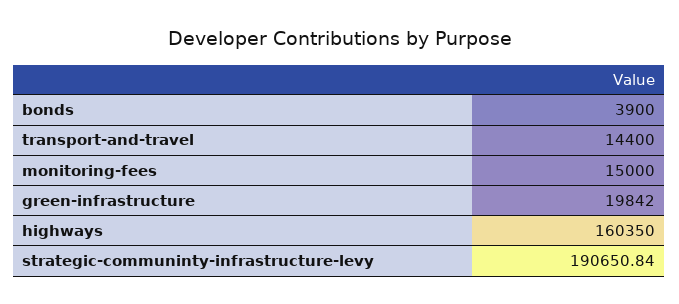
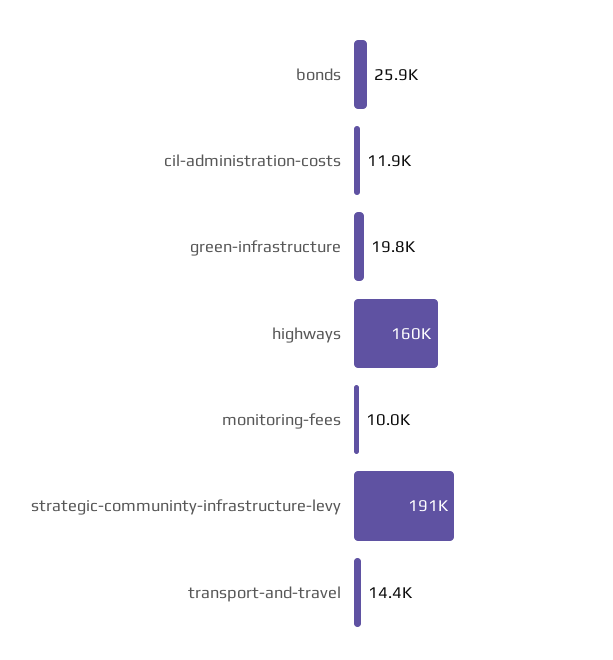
  {
-   "bonds": 3900,
+   "bonds": 25900,
    "transport-and-travel": 14400,
-   "monitoring-fees": 15000,
+   "monitoring-fees": 10000,
    "green-infrastructure": 19842,
    "highways": 160350,
-   "strategic-communinty-infrastructure-levy": 190650.84
+   "strategic-communinty-infrastructure-levy": 190650.84,
+   "cil-administration-costs": 11900
  }

